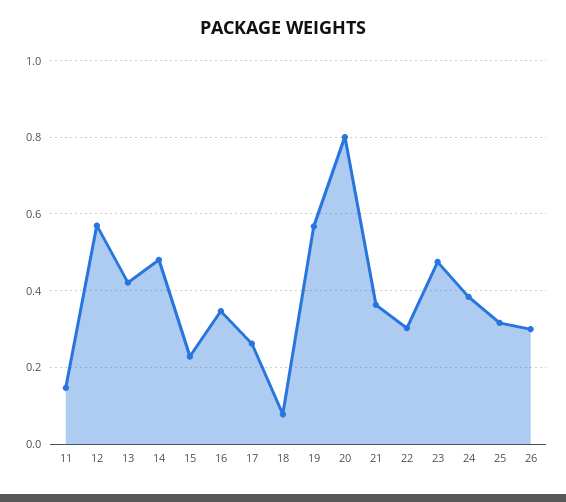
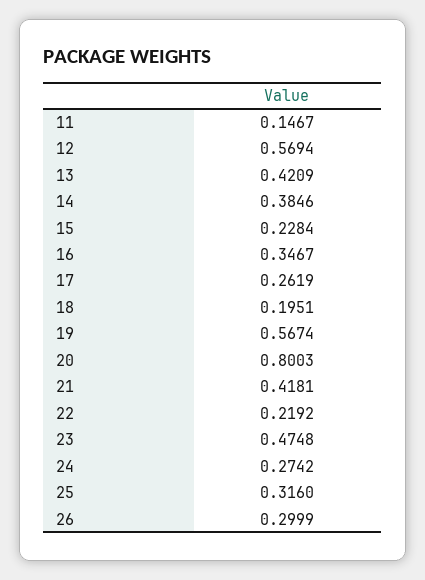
  {
    "11": 0.1467,
    "12": 0.5694,
    "13": 0.4209,
-   "14": 0.48,
+   "14": 0.3846,
    "15": 0.2284,
    "16": 0.3467,
    "17": 0.2619,
-   "18": 0.08,
+   "18": 0.1951,
    "19": 0.5674,
    "20": 0.8003,
-   "21": 0.36,
+   "21": 0.4181,
-   "22": 0.3,
+   "22": 0.2192,
    "23": 0.4748,
-   "24": 0.38,
+   "24": 0.2742,
    "25": 0.316,
    "26": 0.2999
  }

